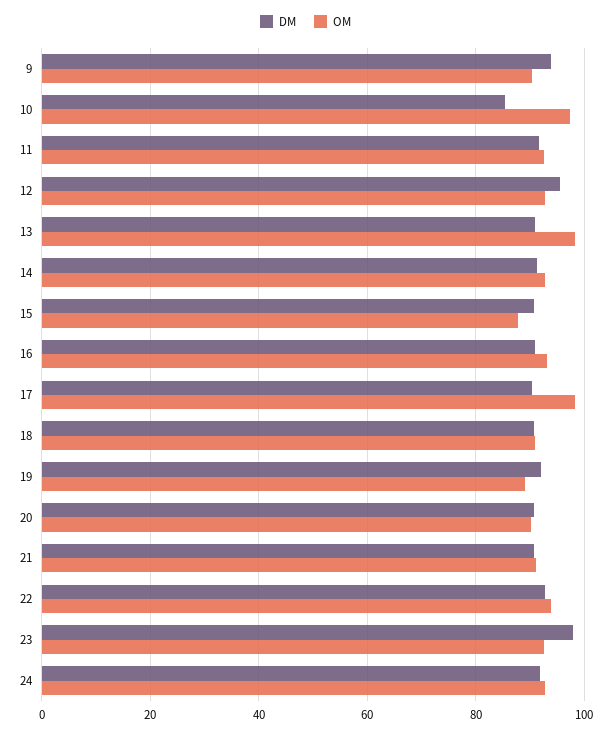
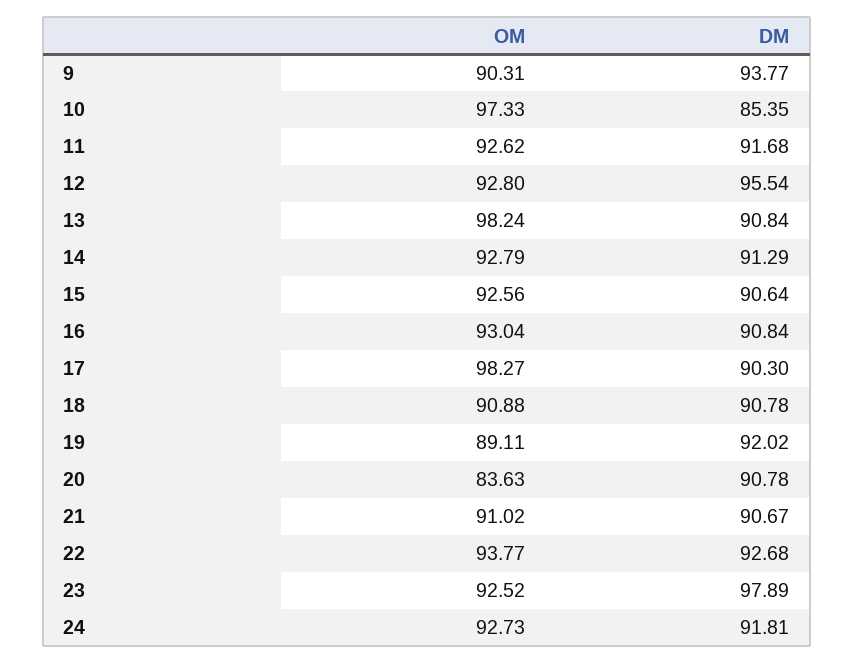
  {
    "DM": {
      "9": 93.77,
      "10": 85.35,
      "11": 91.68,
      "12": 95.54,
      "13": 90.84,
      "14": 91.29,
      "15": 90.64,
      "16": 90.84,
      "17": 90.3,
      "18": 90.78,
      "19": 92.02,
      "20": 90.78,
      "21": 90.67,
      "22": 92.68,
      "23": 97.89,
      "24": 91.81
    },
    "OM": {
      "9": 90.31,
      "10": 97.33,
      "11": 92.62,
      "12": 92.8,
      "13": 98.24,
      "14": 92.79,
-     "15": 88,
+     "15": 92.56,
      "16": 93.04,
      "17": 98.27,
      "18": 90.88,
      "19": 89.11,
-     "20": 90,
+     "20": 83.63,
      "21": 91.02,
      "22": 93.77,
      "23": 92.52,
      "24": 92.73
    }
  }

